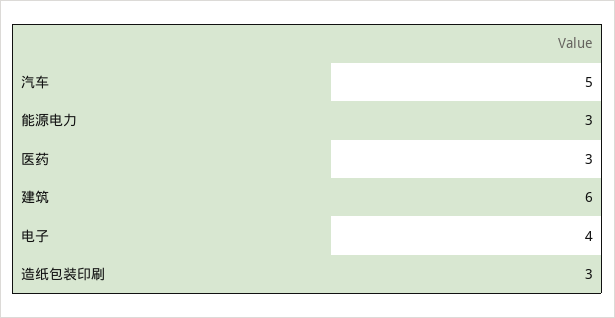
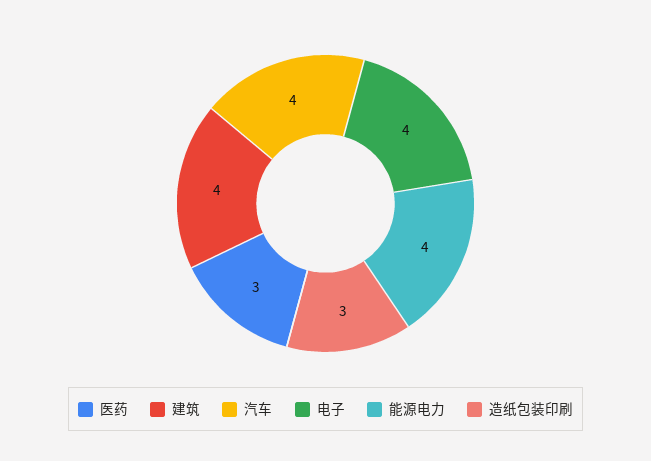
  {
-   "汽车": 5,
+   "汽车": 4,
-   "能源电力": 3,
+   "能源电力": 4,
    "医药": 3,
-   "建筑": 6,
+   "建筑": 4,
    "电子": 4,
    "造纸包装印刷": 3
  }

